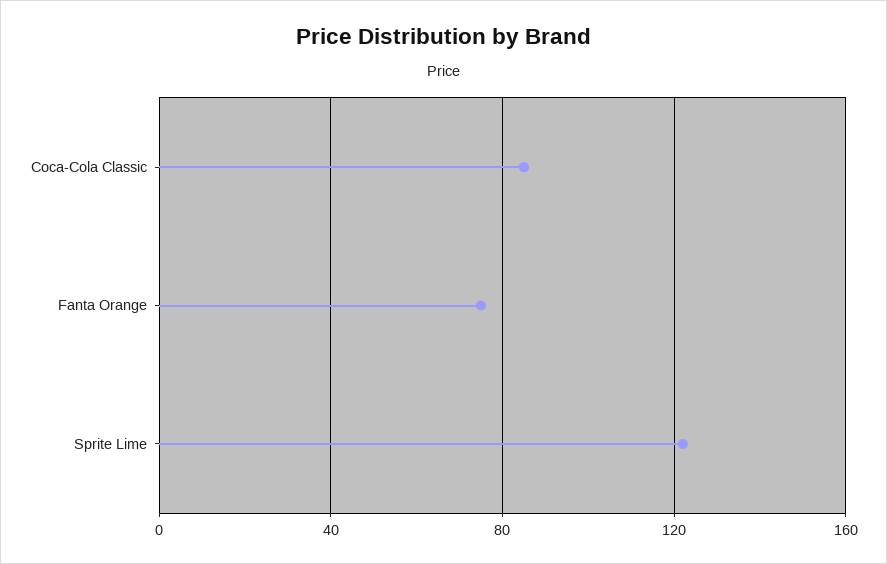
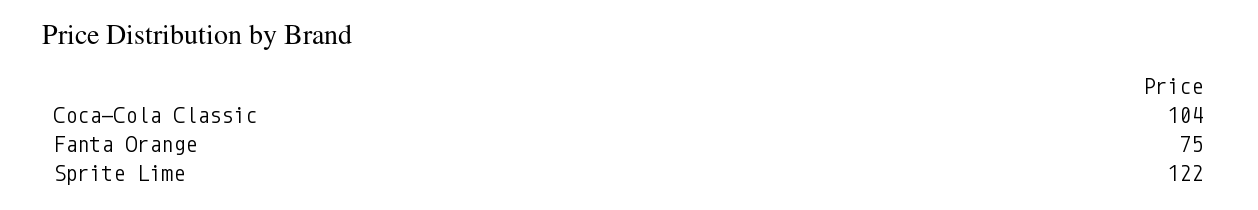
  {
-   "Coca-Cola Classic": 85,
+   "Coca-Cola Classic": 104,
    "Fanta Orange": 75,
    "Sprite Lime": 122
  }

